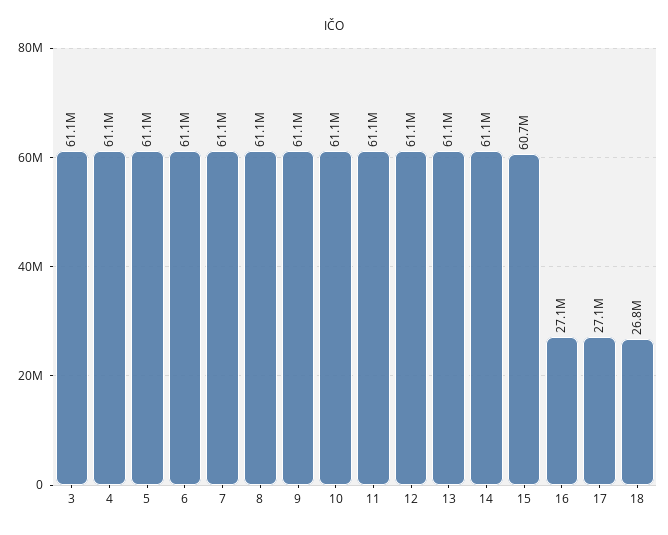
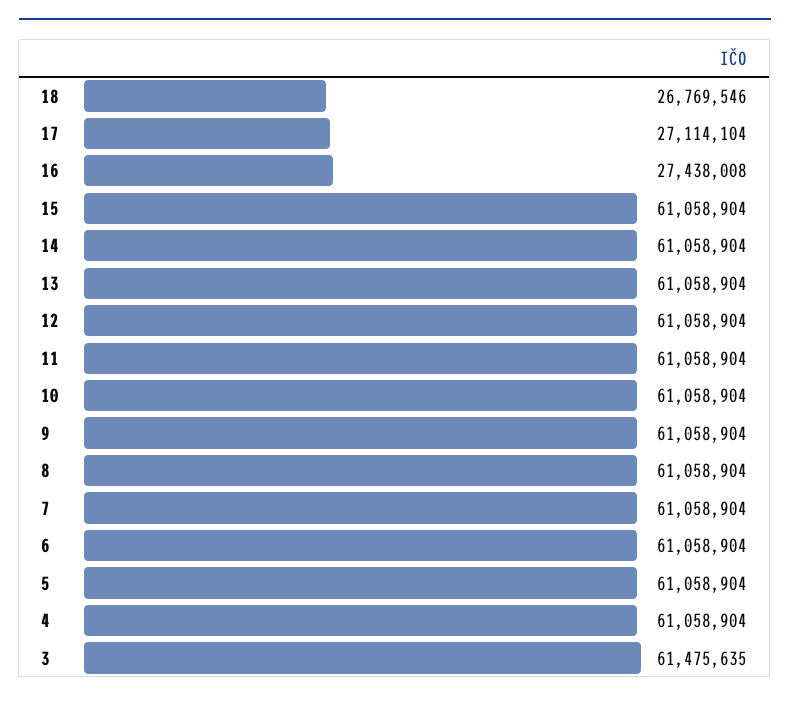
  {
-   "3": 61100000,
+   "3": 61475635,
    "4": 61058904,
    "5": 61058904,
    "6": 61058904,
    "7": 61058904,
    "8": 61058904,
    "9": 61058904,
    "10": 61058904,
    "11": 61058904,
    "12": 61058904,
    "13": 61058904,
    "14": 61058904,
-   "15": 60700000,
+   "15": 61058904,
-   "16": 27100000,
+   "16": 27438008,
    "17": 27114104,
    "18": 26769546
  }

